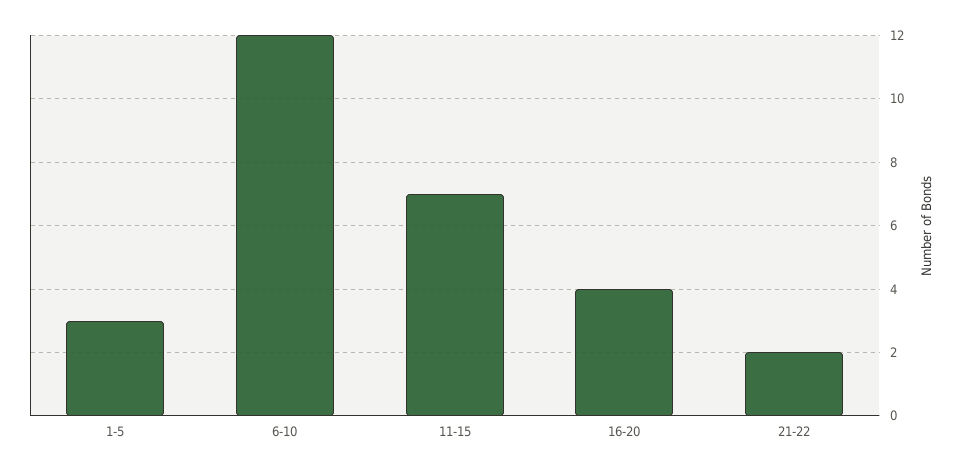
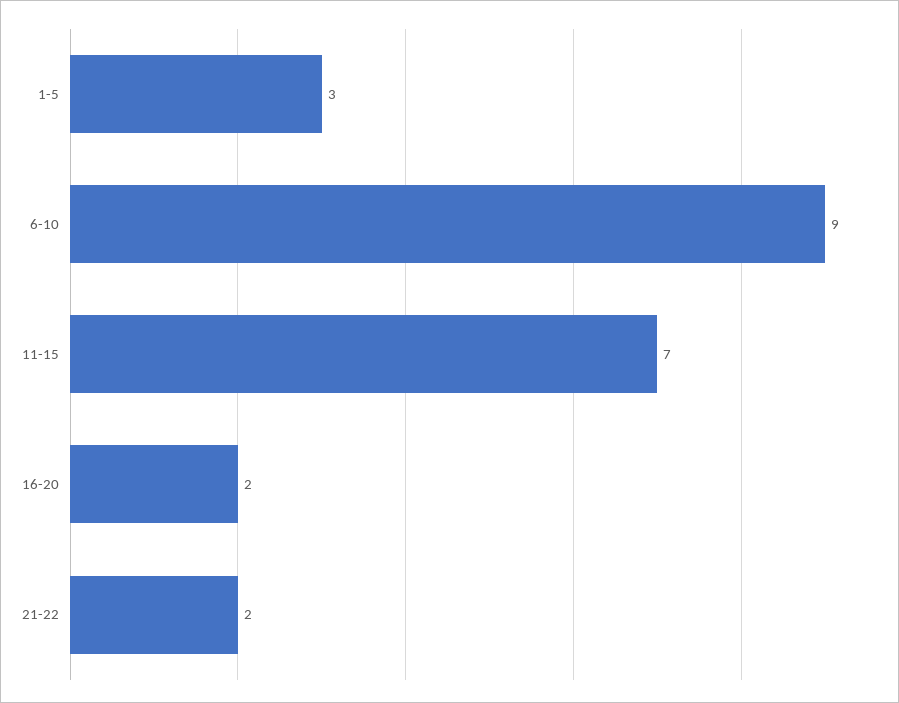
  {
    "1-5": 3,
-   "6-10": 12,
+   "6-10": 9,
    "11-15": 7,
-   "16-20": 4,
+   "16-20": 2,
    "21-22": 2
  }

